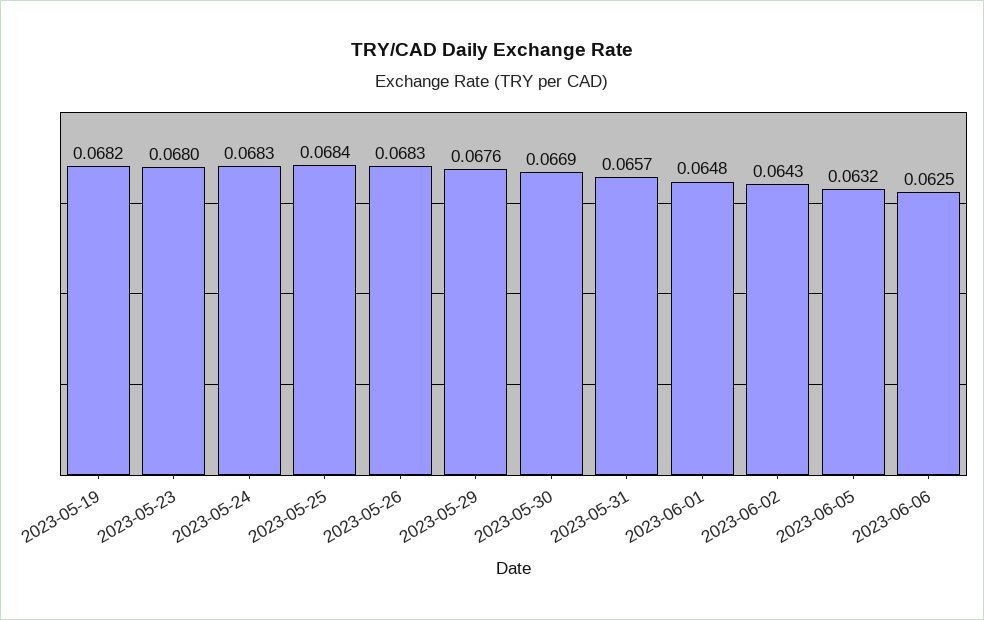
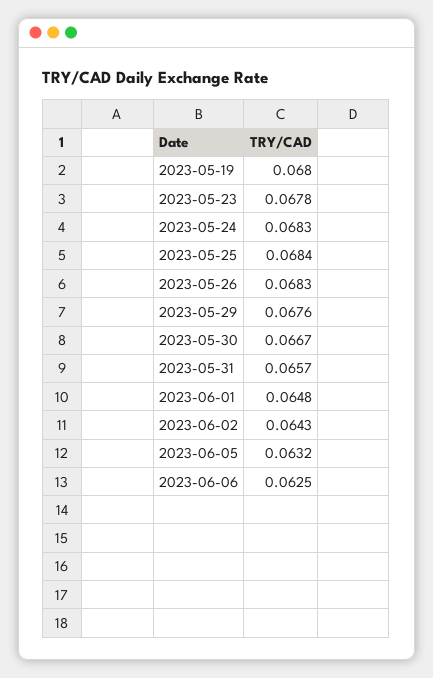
  {
-   "2023-05-19": 0.0682,
+   "2023-05-19": 0.068,
-   "2023-05-23": 0.068,
+   "2023-05-23": 0.0678,
    "2023-05-24": 0.0683,
    "2023-05-25": 0.0684,
    "2023-05-26": 0.0683,
    "2023-05-29": 0.0676,
-   "2023-05-30": 0.0669,
+   "2023-05-30": 0.0667,
    "2023-05-31": 0.0657,
    "2023-06-01": 0.0648,
    "2023-06-02": 0.0643,
    "2023-06-05": 0.0632,
    "2023-06-06": 0.0625
  }

